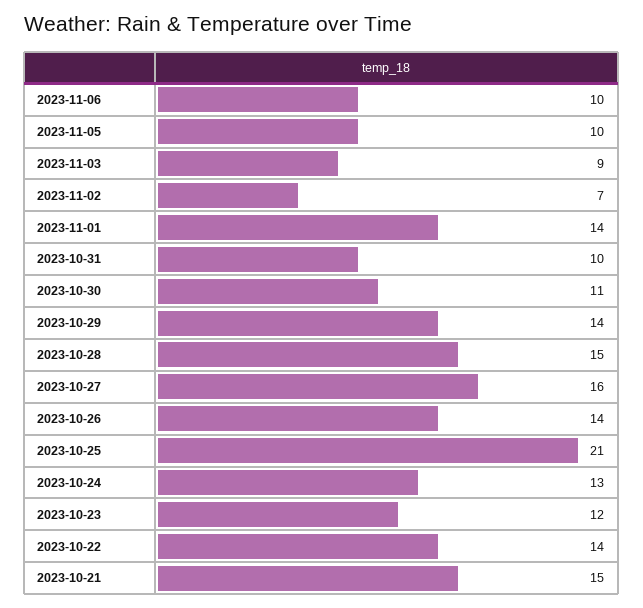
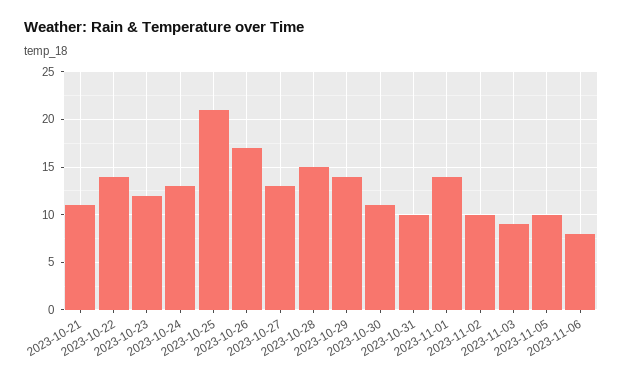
  {
-   "2023-11-06": 10,
+   "2023-11-06": 8,
    "2023-11-05": 10,
    "2023-11-03": 9,
-   "2023-11-02": 7,
+   "2023-11-02": 10,
    "2023-11-01": 14,
    "2023-10-31": 10,
    "2023-10-30": 11,
    "2023-10-29": 14,
    "2023-10-28": 15,
-   "2023-10-27": 16,
+   "2023-10-27": 13,
-   "2023-10-26": 14,
+   "2023-10-26": 17,
    "2023-10-25": 21,
    "2023-10-24": 13,
    "2023-10-23": 12,
    "2023-10-22": 14,
-   "2023-10-21": 15
+   "2023-10-21": 11
  }

